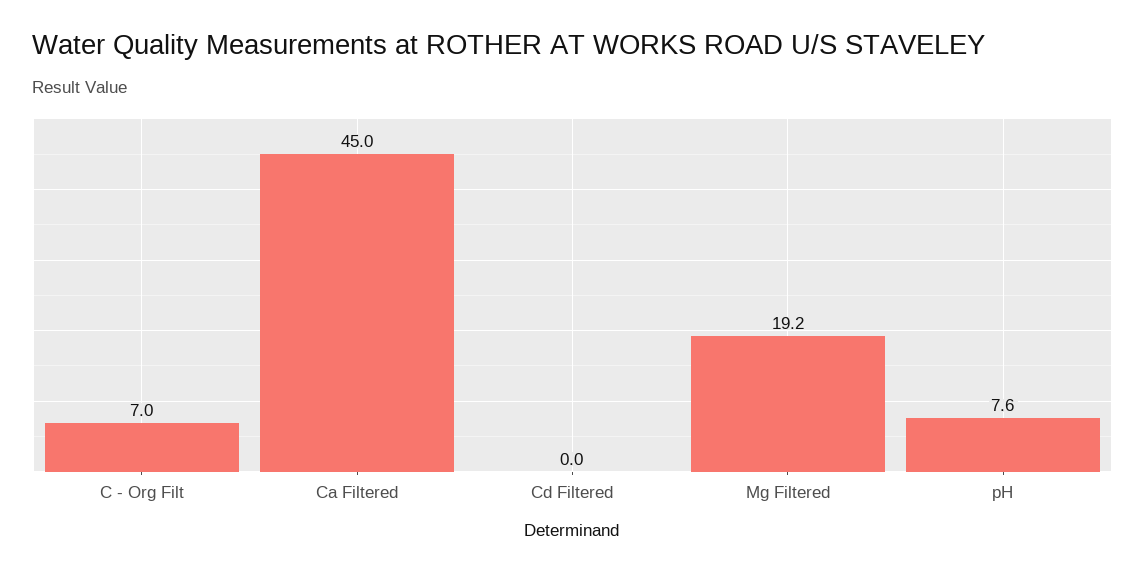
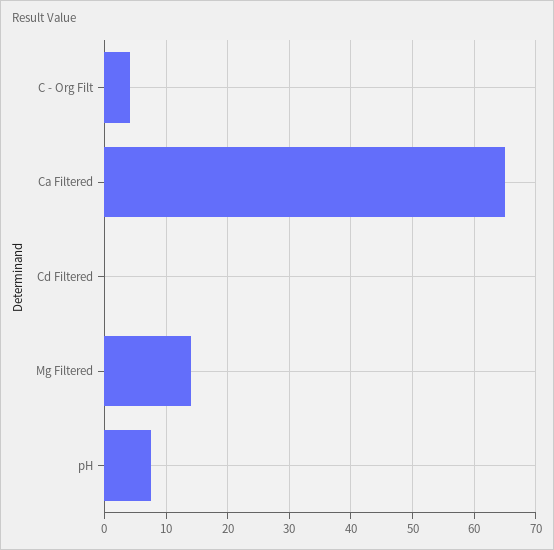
  {
-   "C - Org Filt": 7,
+   "C - Org Filt": 4,
-   "Ca Filtered": 45,
+   "Ca Filtered": 65,
    "Cd Filtered": 0,
-   "Mg Filtered": 19.2,
+   "Mg Filtered": 14,
    "pH": 7.6
  }

